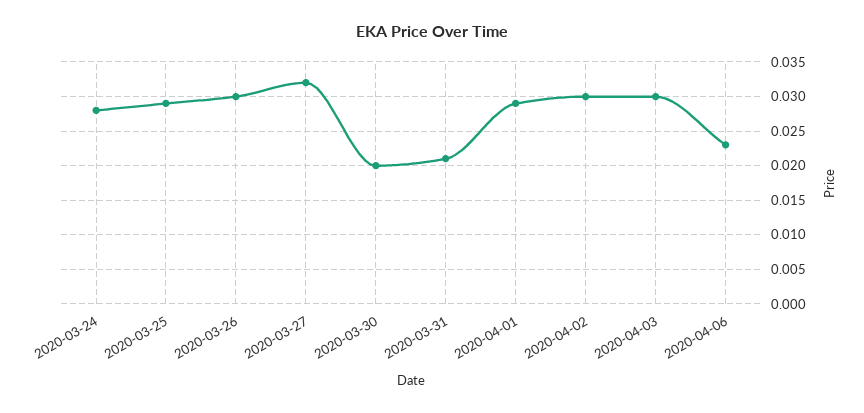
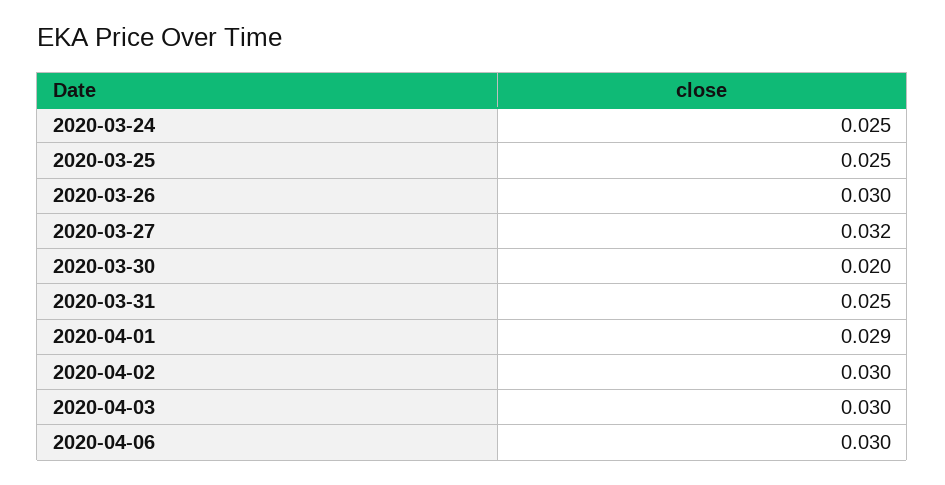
  {
-   "2020-03-24": 0.028,
+   "2020-03-24": 0.025,
-   "2020-03-25": 0.029,
+   "2020-03-25": 0.025,
    "2020-03-26": 0.03,
    "2020-03-27": 0.032,
    "2020-03-30": 0.02,
-   "2020-03-31": 0.021,
+   "2020-03-31": 0.025,
    "2020-04-01": 0.029,
    "2020-04-02": 0.03,
    "2020-04-03": 0.03,
-   "2020-04-06": 0.023
+   "2020-04-06": 0.03
  }

